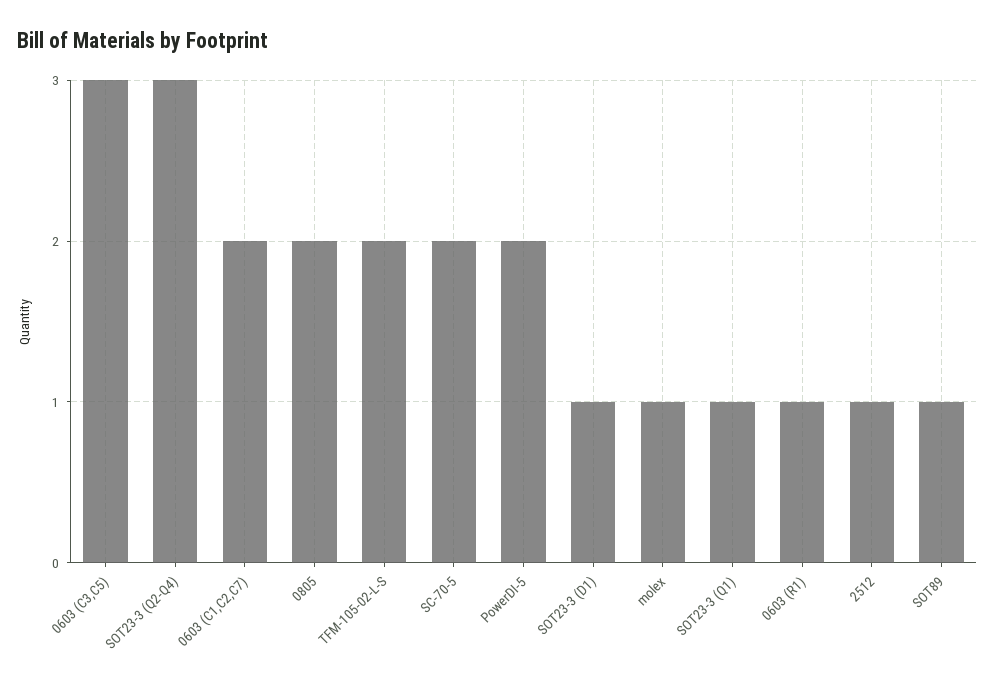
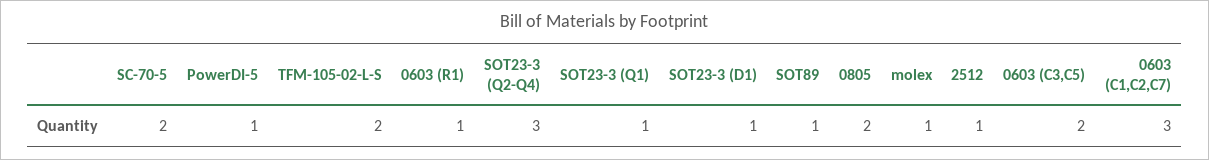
  {
-   "0603 (C3,C5)": 3,
+   "0603 (C3,C5)": 2,
    "SOT23-3 (Q2-Q4)": 3,
-   "0603 (C1,C2,C7)": 2,
+   "0603 (C1,C2,C7)": 3,
    "0805": 2,
    "TFM-105-02-L-S": 2,
    "SC-70-5": 2,
-   "PowerDI-5": 2,
+   "PowerDI-5": 1,
    "SOT23-3 (D1)": 1,
    "molex": 1,
    "SOT23-3 (Q1)": 1,
    "0603 (R1)": 1,
    "2512": 1,
    "SOT89": 1
  }

